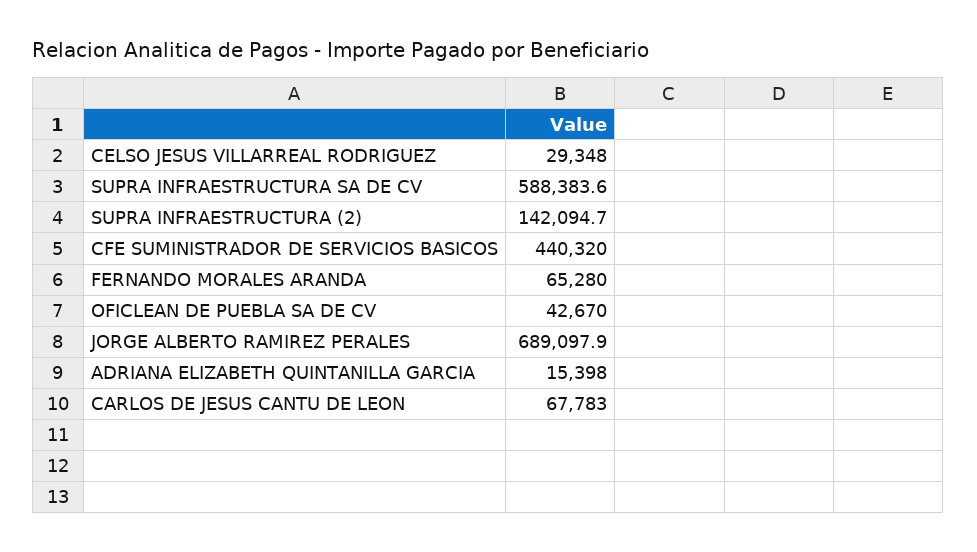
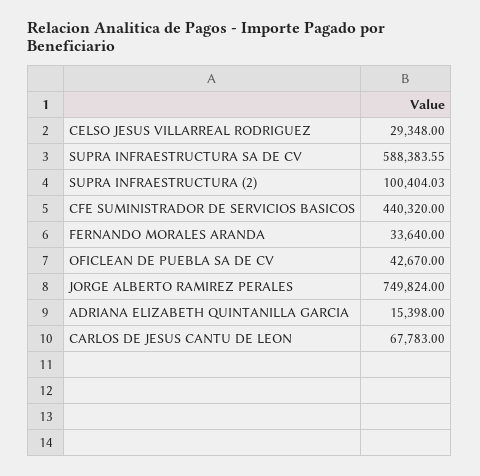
  {
    "CELSO JESUS VILLARREAL RODRIGUEZ": 29348,
    "SUPRA INFRAESTRUCTURA SA DE CV": 588383.55,
-   "SUPRA INFRAESTRUCTURA (2)": 142094.7,
+   "SUPRA INFRAESTRUCTURA (2)": 100404.03,
    "CFE SUMINISTRADOR DE SERVICIOS BASICOS": 440320,
-   "FERNANDO MORALES ARANDA": 65280,
+   "FERNANDO MORALES ARANDA": 33640,
    "OFICLEAN DE PUEBLA SA DE CV": 42670,
-   "JORGE ALBERTO RAMIREZ PERALES": 689097.9,
+   "JORGE ALBERTO RAMIREZ PERALES": 749824,
    "ADRIANA ELIZABETH QUINTANILLA GARCIA": 15398,
    "CARLOS DE JESUS CANTU DE LEON": 67783
  }

